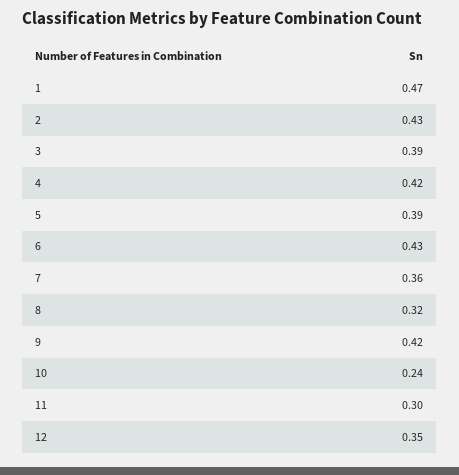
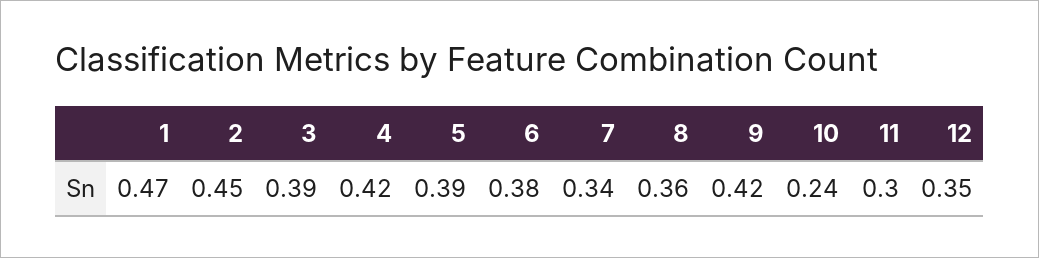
  {
    "1": 0.47,
-   "2": 0.43,
+   "2": 0.45,
    "3": 0.39,
    "4": 0.42,
    "5": 0.39,
-   "6": 0.43,
+   "6": 0.38,
-   "7": 0.36,
+   "7": 0.34,
-   "8": 0.32,
+   "8": 0.36,
    "9": 0.42,
    "10": 0.24,
    "11": 0.3,
    "12": 0.35
  }

